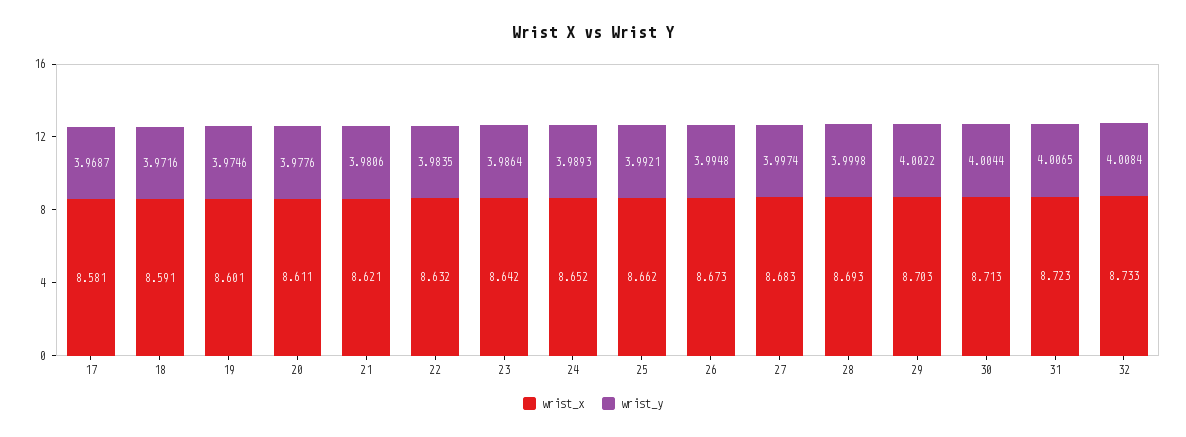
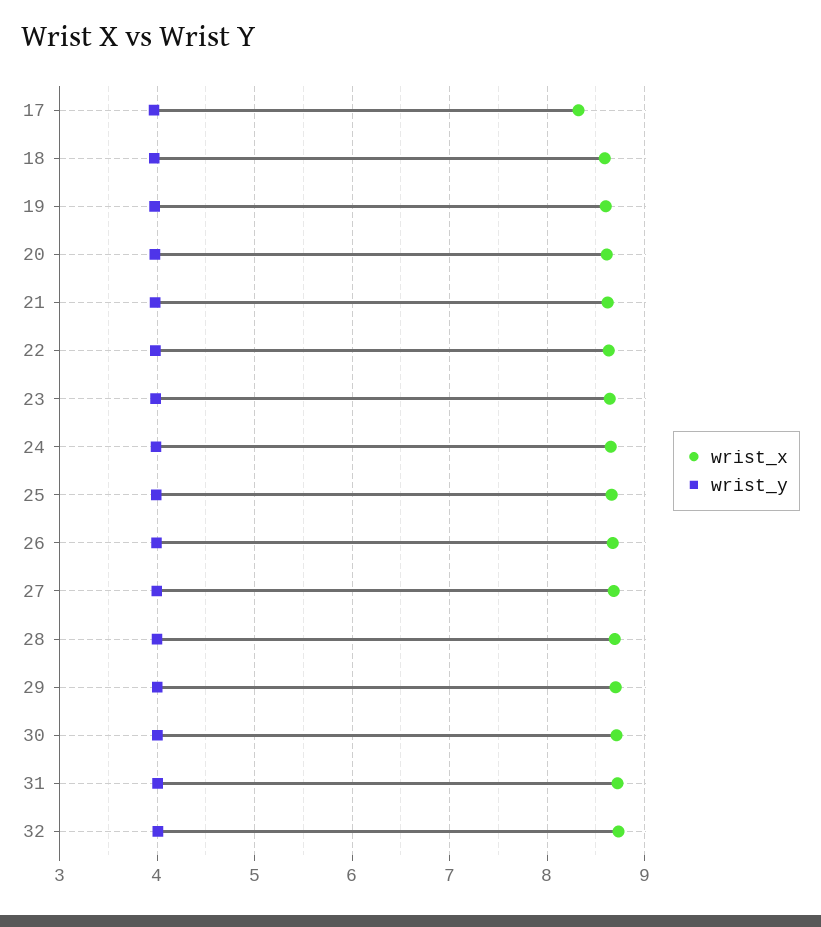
  {
    "wrist_x": {
-     "17": 8.581,
+     "17": 8.3,
      "18": 8.591,
      "19": 8.601,
      "20": 8.611,
      "21": 8.621,
      "22": 8.632,
      "23": 8.642,
      "24": 8.652,
      "25": 8.662,
      "26": 8.673,
      "27": 8.683,
      "28": 8.693,
      "29": 8.703,
      "30": 8.713,
      "31": 8.723,
      "32": 8.733
    },
    "wrist_y": {
      "17": 3.9687,
      "18": 3.9716,
      "19": 3.9746,
      "20": 3.9776,
      "21": 3.9806,
      "22": 3.9835,
      "23": 3.9864,
      "24": 3.9893,
      "25": 3.9921,
      "26": 3.9948,
      "27": 3.9974,
      "28": 3.9998,
      "29": 4.0022,
      "30": 4.0044,
      "31": 4.0065,
      "32": 4.0084
    }
  }

